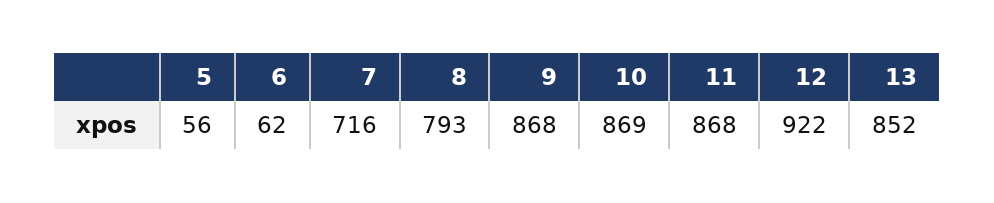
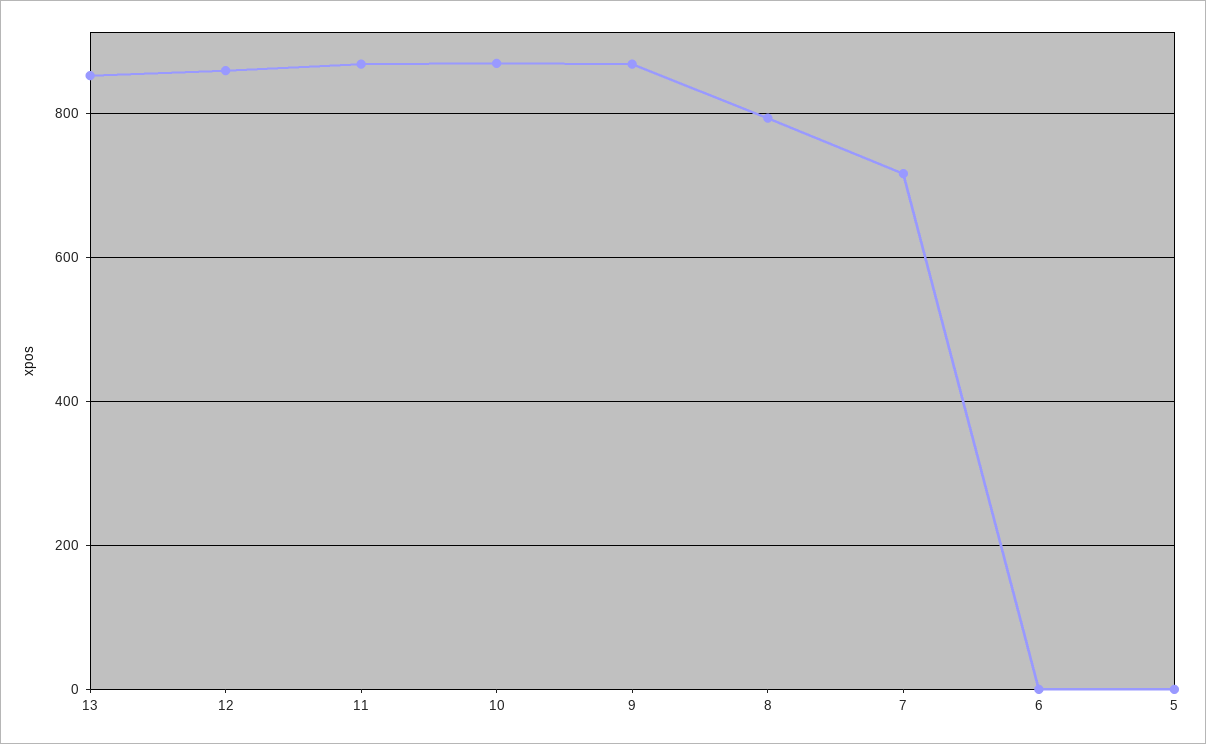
  {
-   "5": 56,
+   "5": 0,
-   "6": 62,
+   "6": 0,
    "7": 716,
    "8": 793,
    "9": 868,
    "10": 869,
    "11": 868,
-   "12": 922,
+   "12": 860,
    "13": 852
  }

